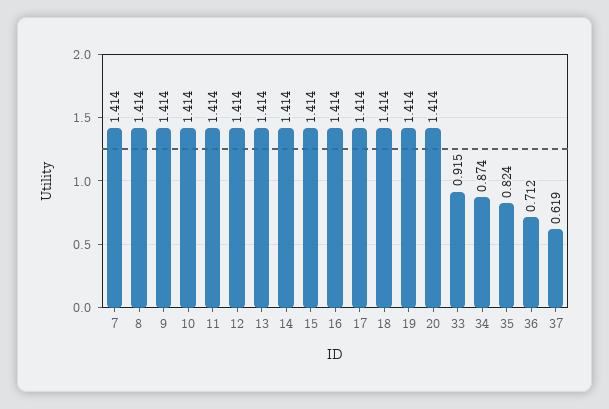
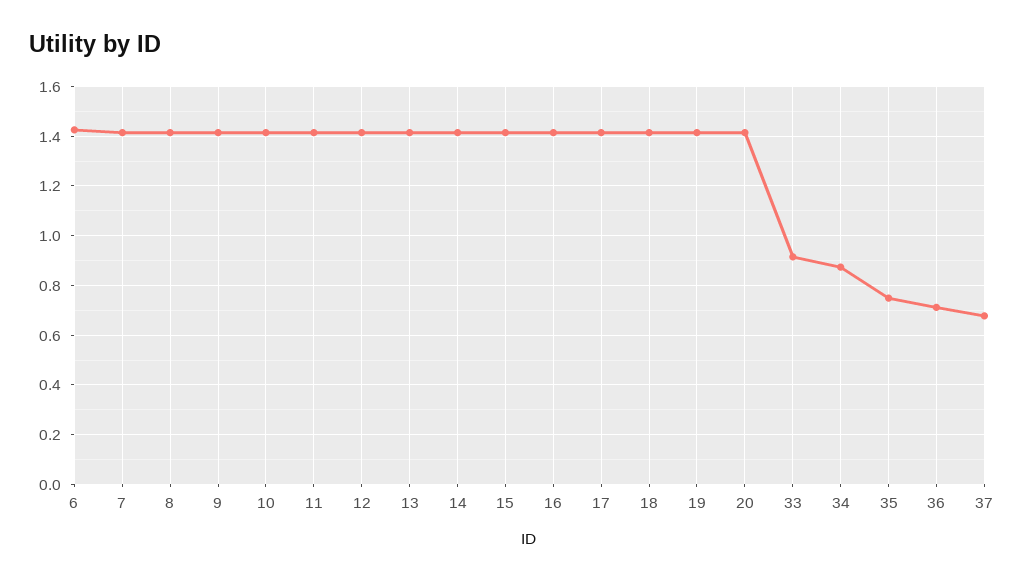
  {
    "7": 1.414,
    "8": 1.414,
    "9": 1.414,
    "10": 1.414,
    "11": 1.414,
    "12": 1.414,
    "13": 1.414,
    "14": 1.414,
    "15": 1.414,
    "16": 1.414,
    "17": 1.414,
    "18": 1.414,
    "19": 1.414,
    "20": 1.414,
    "33": 0.915,
    "34": 0.874,
-   "35": 0.824,
+   "35": 0.75,
    "36": 0.712,
-   "37": 0.619
+   "37": 0.675,
+   "6": 1.425
  }

